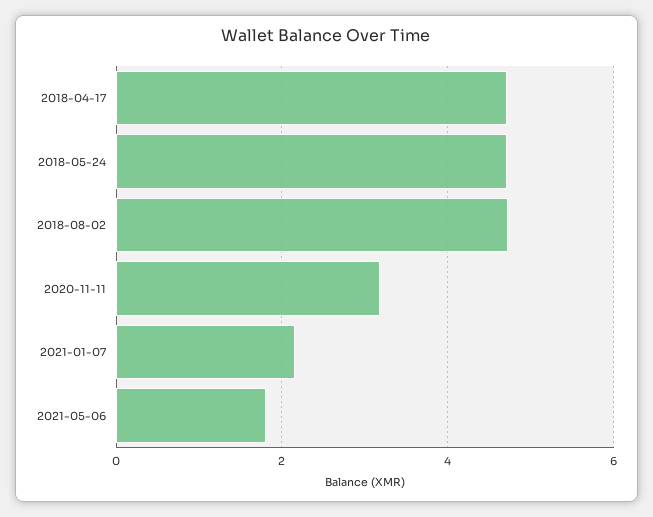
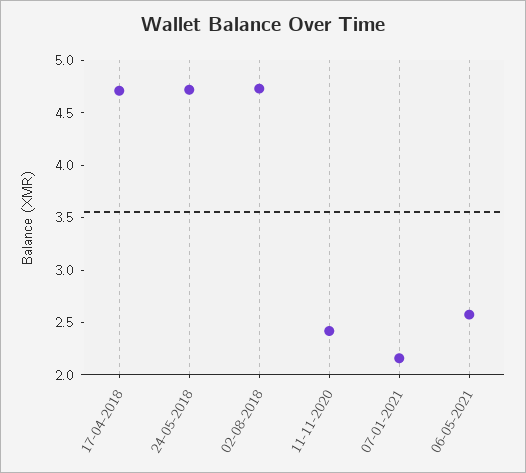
  {
    "2018-04-17": 4.7,
    "2018-05-24": 4.7,
    "2018-08-02": 4.7,
-   "2020-11-11": 3.2,
+   "2020-11-11": 2.4,
    "2021-01-07": 2.2,
-   "2021-05-06": 1.8
+   "2021-05-06": 2.6
  }

